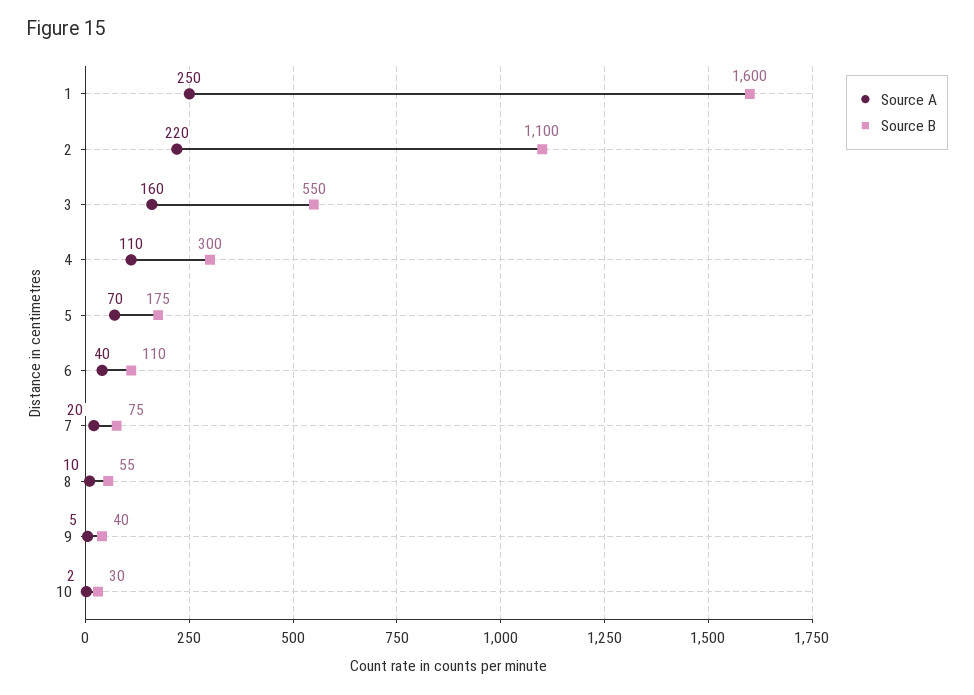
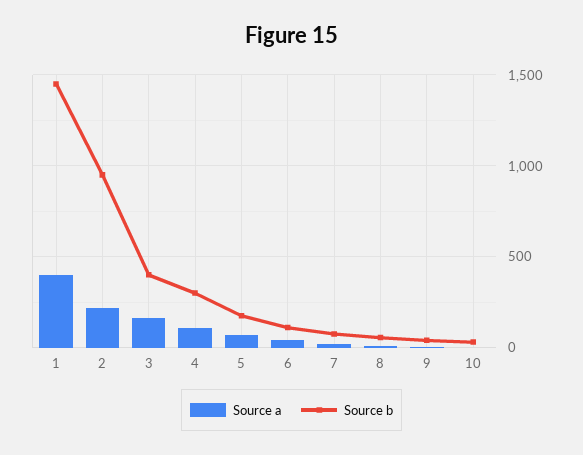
  {
    "Source A": {
-     "1": 250,
+     "1": 400,
      "2": 220,
      "3": 160,
      "4": 110,
      "5": 70,
      "6": 40,
      "7": 20,
      "8": 10,
      "9": 5,
      "10": 2
    },
    "Source B": {
-     "1": 1600,
+     "1": 1450,
-     "2": 1100,
+     "2": 950,
-     "3": 550,
+     "3": 400,
      "4": 300,
      "5": 175,
      "6": 110,
      "7": 75,
      "8": 55,
      "9": 40,
      "10": 30
    }
  }

